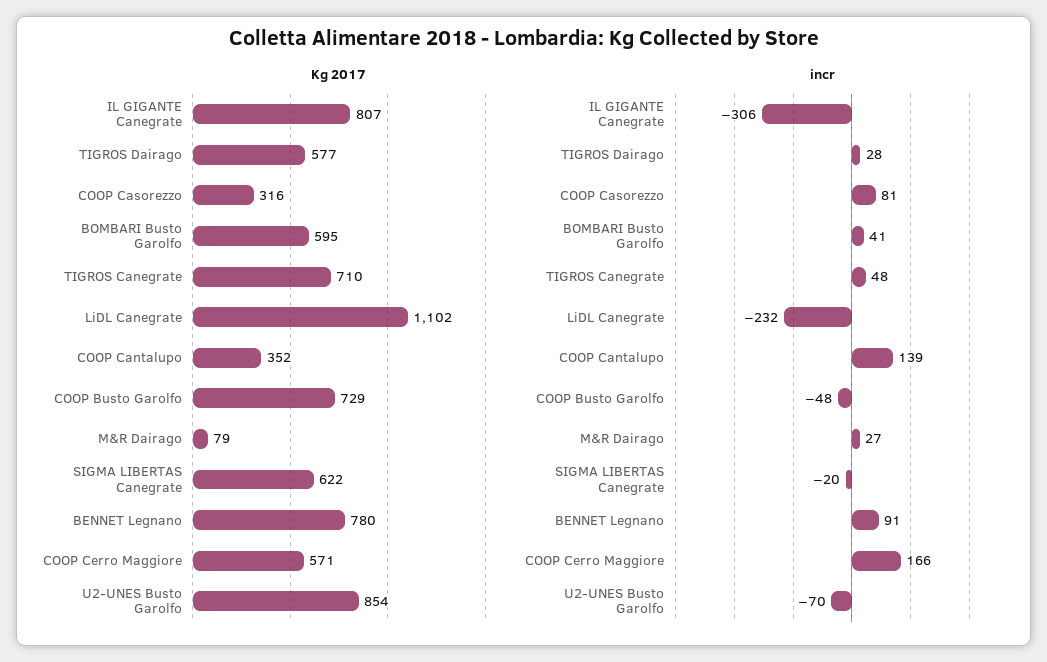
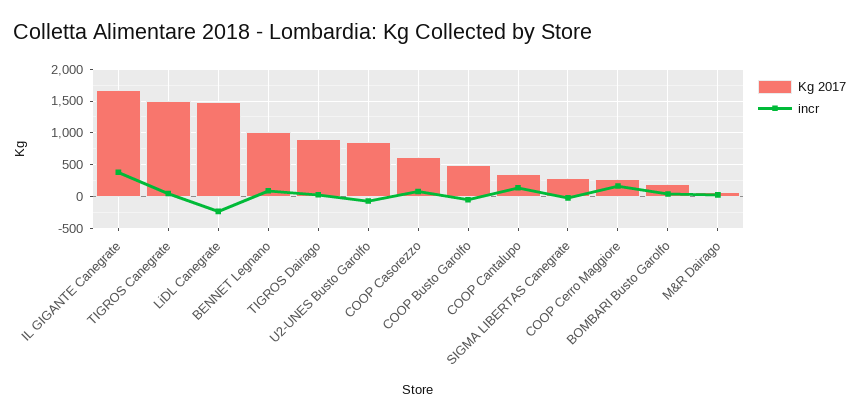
  {
    "Kg 2017": {
-     "IL GIGANTE Canegrate": 807,
+     "IL GIGANTE Canegrate": 1700,
-     "TIGROS Dairago": 577,
+     "TIGROS Dairago": 900,
-     "COOP Casorezzo": 316,
+     "COOP Casorezzo": 600,
-     "BOMBARI Busto Garolfo": 595,
+     "BOMBARI Busto Garolfo": 200,
-     "TIGROS Canegrate": 710,
+     "TIGROS Canegrate": 1500,
-     "LiDL Canegrate": 1102,
+     "LiDL Canegrate": 1500,
      "COOP Cantalupo": 352,
-     "COOP Busto Garolfo": 729,
+     "COOP Busto Garolfo": 500,
      "M&R Dairago": 79,
-     "SIGMA LIBERTAS Canegrate": 622,
+     "SIGMA LIBERTAS Canegrate": 300,
-     "BENNET Legnano": 780,
+     "BENNET Legnano": 1000,
-     "COOP Cerro Maggiore": 571,
+     "COOP Cerro Maggiore": 300,
      "U2-UNES Busto Garolfo": 854
    },
    "incr": {
-     "IL GIGANTE Canegrate": -306,
+     "IL GIGANTE Canegrate": 400,
      "TIGROS Dairago": 28,
      "COOP Casorezzo": 81,
      "BOMBARI Busto Garolfo": 41,
      "TIGROS Canegrate": 48,
      "LiDL Canegrate": -232,
      "COOP Cantalupo": 139,
      "COOP Busto Garolfo": -48,
      "M&R Dairago": 27,
      "SIGMA LIBERTAS Canegrate": -20,
      "BENNET Legnano": 91,
      "COOP Cerro Maggiore": 166,
      "U2-UNES Busto Garolfo": -70
    }
  }

